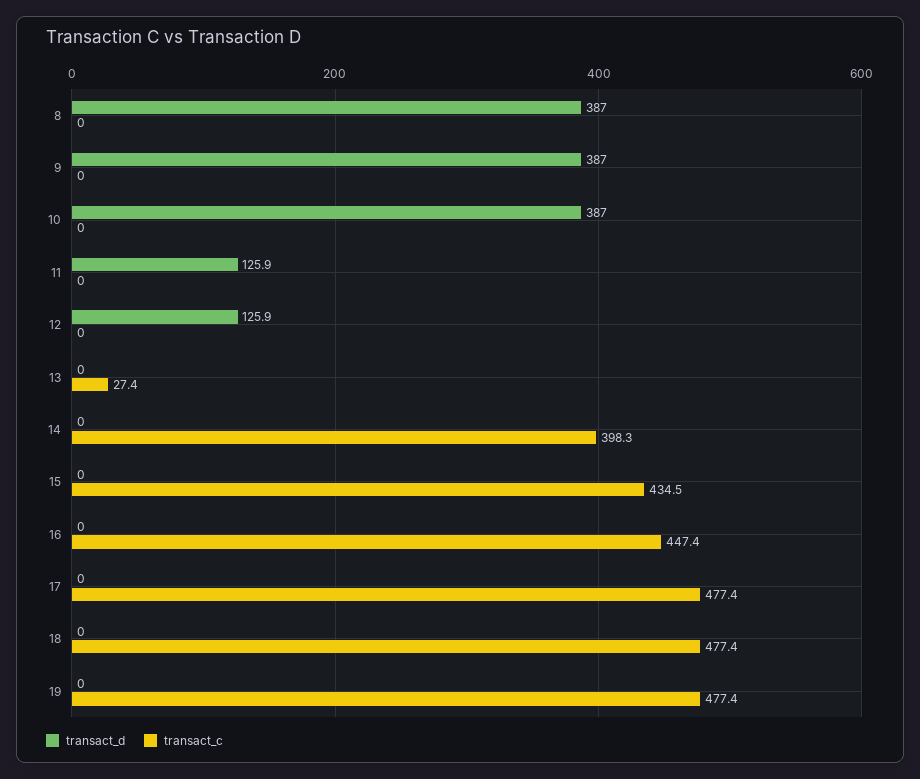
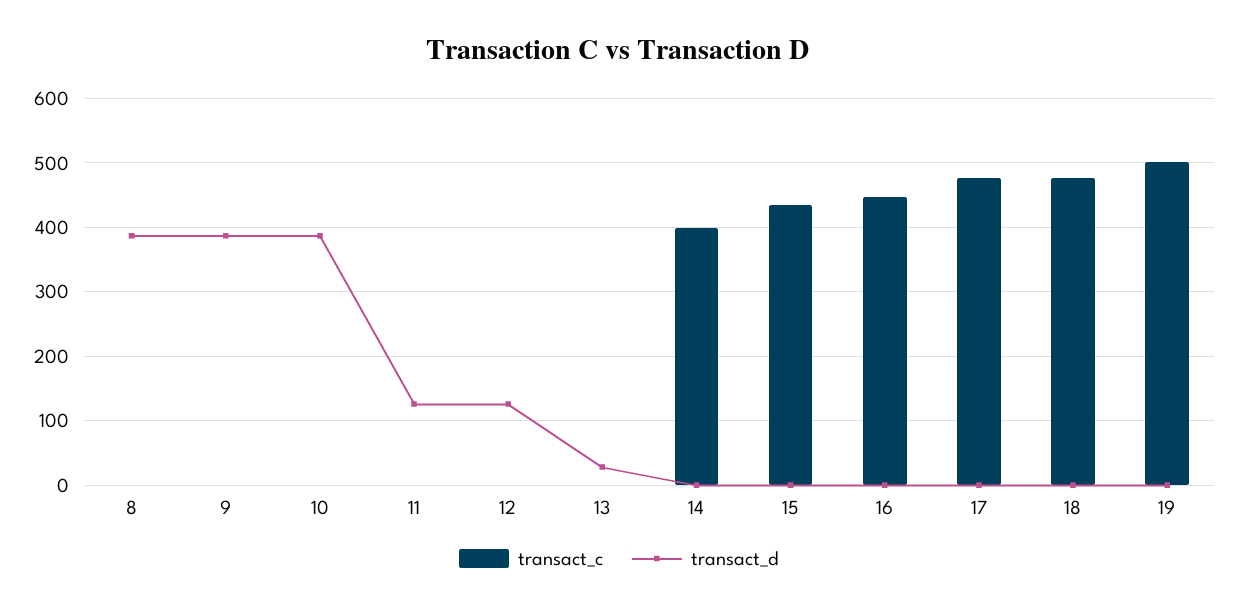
  {
    "transact_d": {
      "8": 387,
      "9": 387,
      "10": 387,
      "11": 125.9,
      "12": 125.9,
-     "13": 0,
+     "13": 30,
      "14": 0,
      "15": 0,
      "16": 0,
      "17": 0,
      "18": 0,
      "19": 0
    },
    "transact_c": {
      "8": 0,
      "9": 0,
      "10": 0,
      "11": 0,
      "12": 0,
-     "13": 27.4,
+     "13": 0,
      "14": 398.3,
      "15": 434.5,
      "16": 447.4,
      "17": 477.4,
      "18": 477.4,
-     "19": 477.4
+     "19": 500
    }
  }

